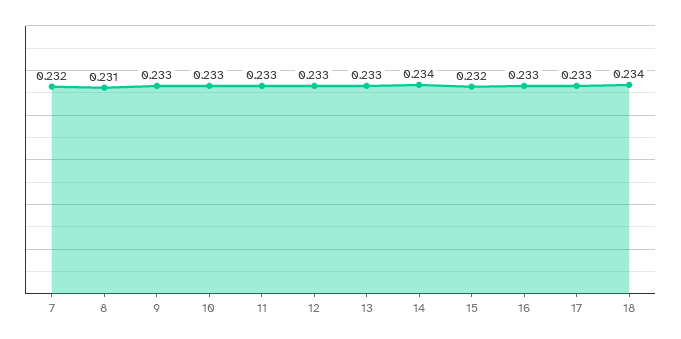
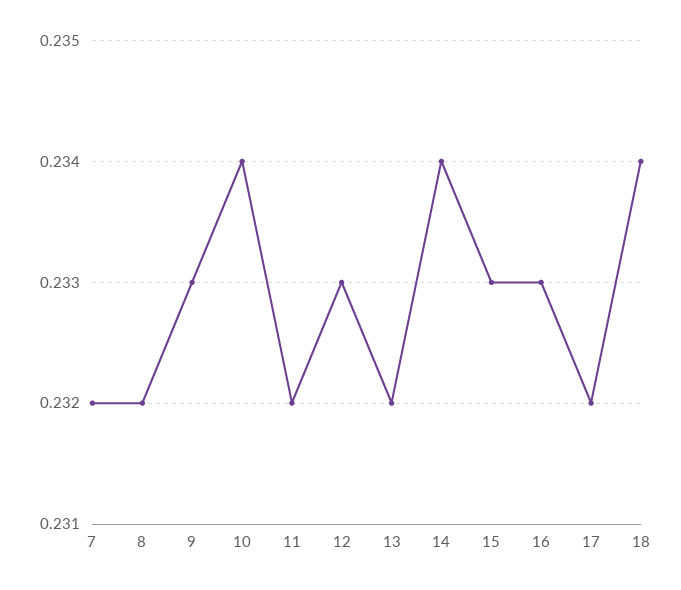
  {
    "7": 0.232,
-   "8": 0.231,
+   "8": 0.232,
    "9": 0.233,
-   "10": 0.233,
+   "10": 0.234,
-   "11": 0.233,
+   "11": 0.232,
    "12": 0.233,
-   "13": 0.233,
+   "13": 0.232,
    "14": 0.234,
-   "15": 0.232,
+   "15": 0.233,
    "16": 0.233,
-   "17": 0.233,
+   "17": 0.232,
    "18": 0.234
  }

